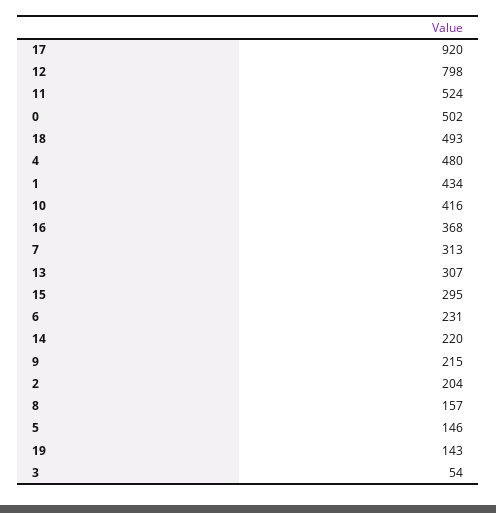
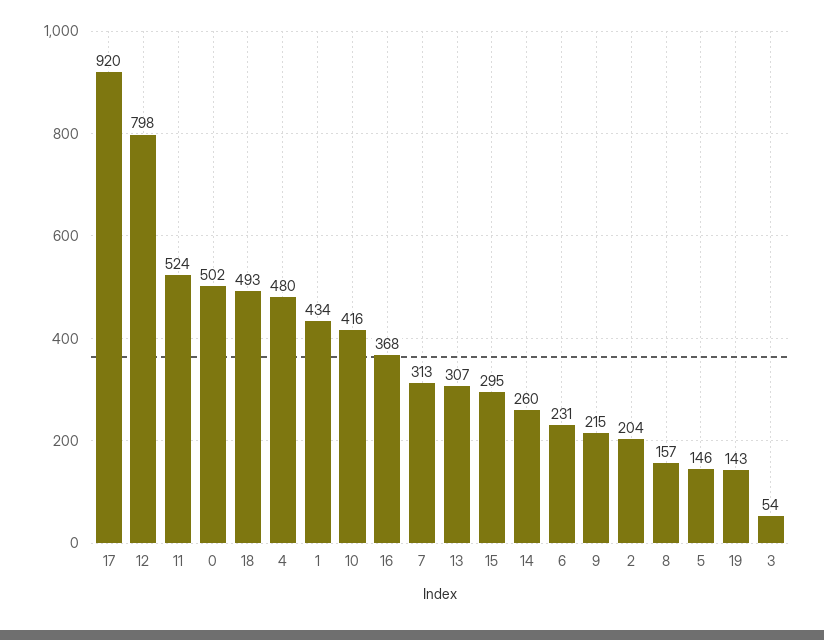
  {
    "17": 920,
    "12": 798,
    "11": 524,
    "0": 502,
    "18": 493,
    "4": 480,
    "1": 434,
    "10": 416,
    "16": 368,
    "7": 313,
    "13": 307,
    "15": 295,
    "6": 231,
-   "14": 220,
+   "14": 260,
    "9": 215,
    "2": 204,
    "8": 157,
    "5": 146,
    "19": 143,
    "3": 54
  }

